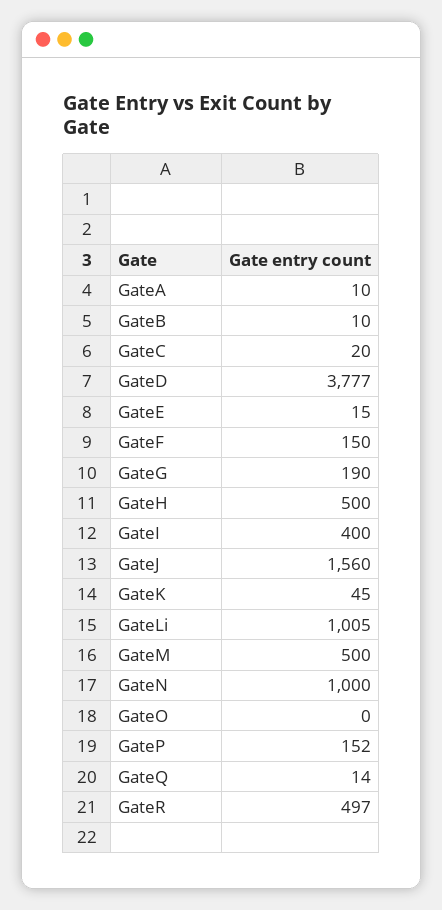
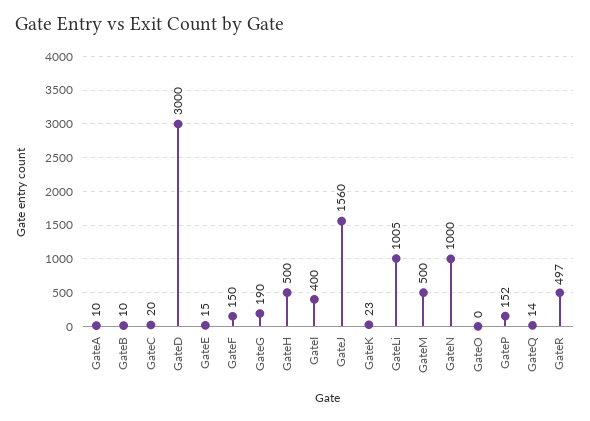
  {
    "GateA": 10,
    "GateB": 10,
    "GateC": 20,
-   "GateD": 3777,
+   "GateD": 3000,
    "GateE": 15,
    "GateF": 150,
    "GateG": 190,
    "GateH": 500,
    "GateI": 400,
    "GateJ": 1560,
-   "GateK": 45,
+   "GateK": 23,
    "GateLi": 1005,
    "GateM": 500,
    "GateN": 1000,
    "GateO": 0,
    "GateP": 152,
    "GateQ": 14,
    "GateR": 497
  }

